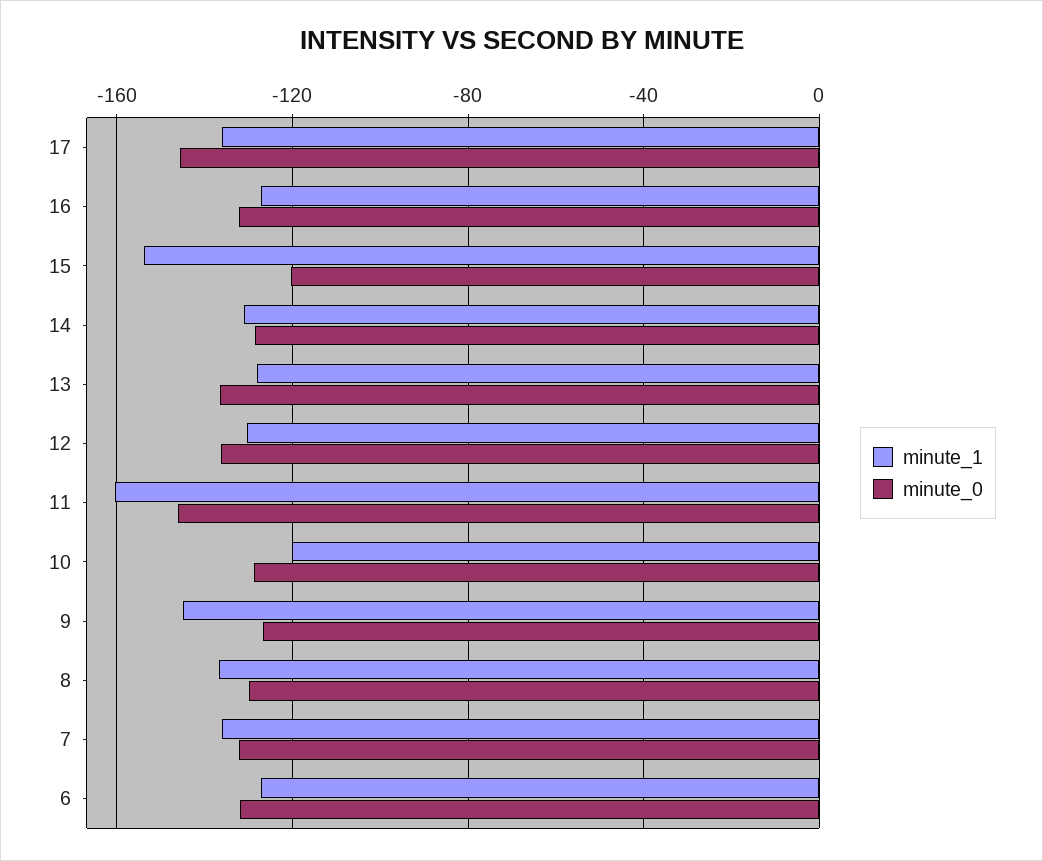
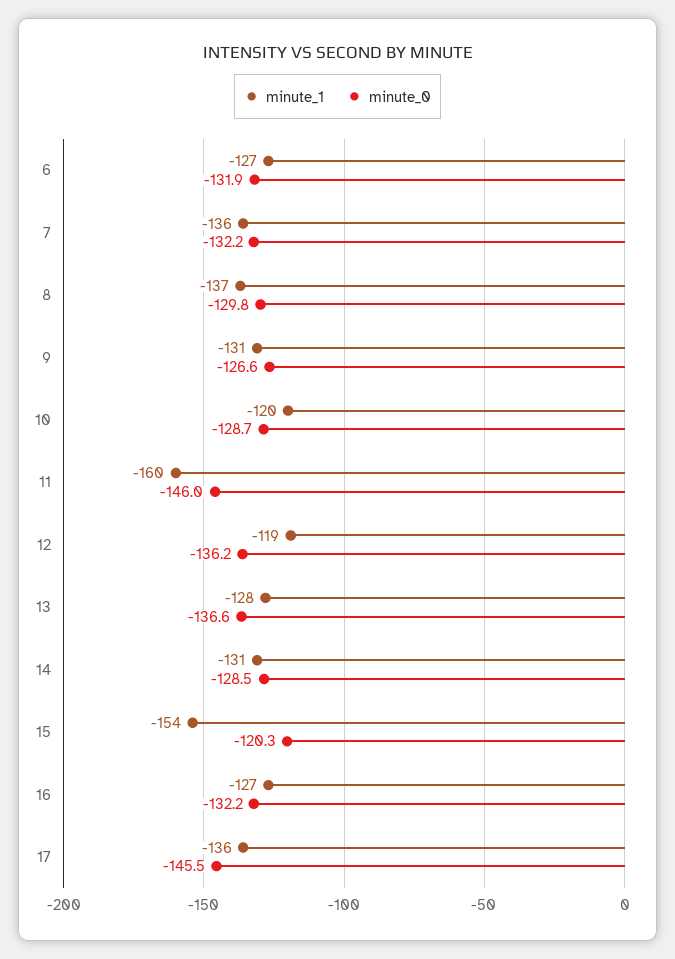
  {
    "minute_1": {
      "17": -136,
      "16": -127,
      "15": -154,
      "14": -131,
      "13": -128,
-     "12": -130,
+     "12": -119,
      "11": -160,
      "10": -120,
-     "9": -145,
+     "9": -131,
      "8": -137,
      "7": -136,
      "6": -127
    },
    "minute_0": {
      "17": -145.5,
      "16": -132.2,
      "15": -120.3,
      "14": -128.5,
      "13": -136.6,
      "12": -136.2,
      "11": -146,
      "10": -128.7,
      "9": -126.6,
      "8": -129.8,
      "7": -132.2,
      "6": -131.9
    }
  }

